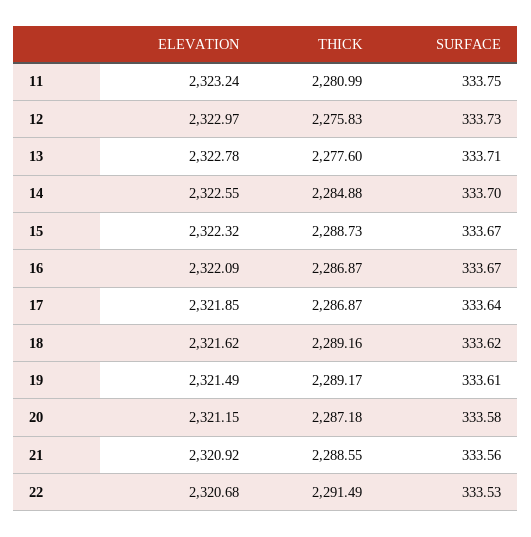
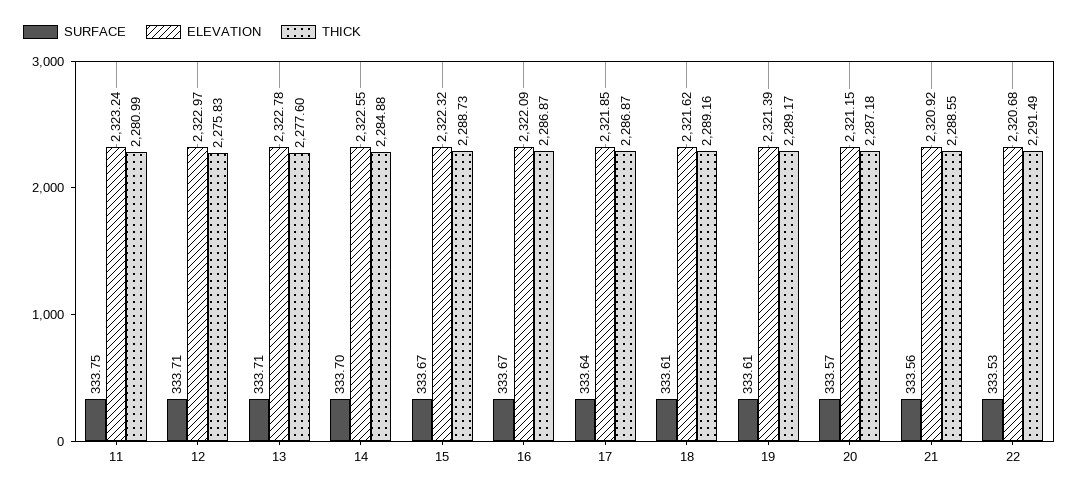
  {
    "ELEVATION": {
      "11": 2323.24,
      "12": 2322.97,
      "13": 2322.78,
      "14": 2322.55,
      "15": 2322.32,
      "16": 2322.09,
      "17": 2321.85,
      "18": 2321.62,
-     "19": 2321.49,
+     "19": 2321.39,
      "20": 2321.15,
      "21": 2320.92,
      "22": 2320.68
    },
    "THICK": {
      "11": 2280.99,
      "12": 2275.83,
      "13": 2277.6,
      "14": 2284.88,
      "15": 2288.73,
      "16": 2286.87,
      "17": 2286.87,
      "18": 2289.16,
      "19": 2289.17,
      "20": 2287.18,
      "21": 2288.55,
      "22": 2291.49
    },
    "SURFACE": {
      "11": 333.75,
-     "12": 333.73,
+     "12": 333.71,
      "13": 333.71,
      "14": 333.7,
      "15": 333.67,
      "16": 333.67,
      "17": 333.64,
-     "18": 333.62,
+     "18": 333.61,
      "19": 333.61,
-     "20": 333.58,
+     "20": 333.57,
      "21": 333.56,
      "22": 333.53
    }
  }

